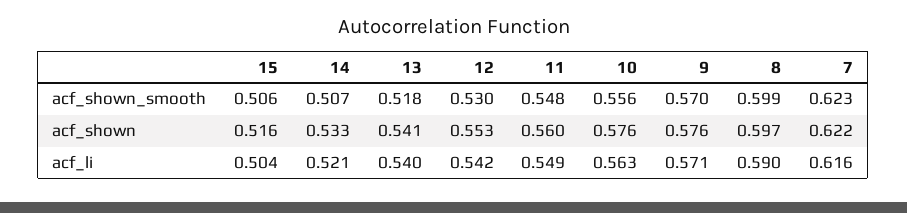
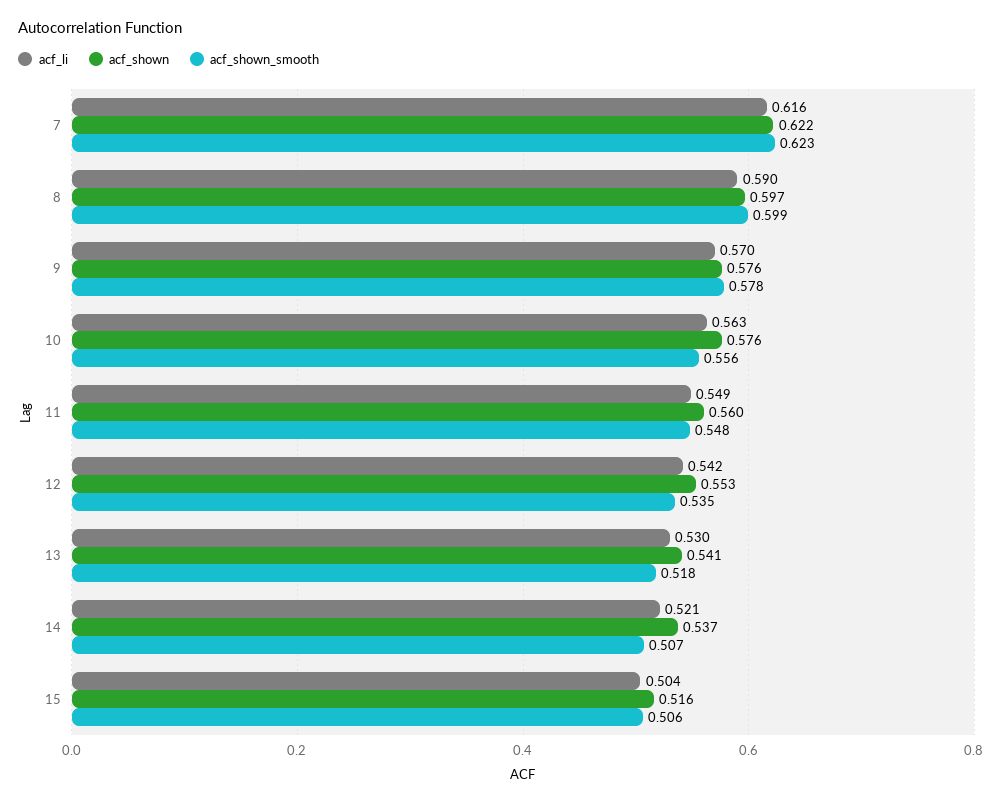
  {
    "acf_shown_smooth": {
      "15": 0.506,
      "14": 0.507,
      "13": 0.518,
-     "12": 0.53,
+     "12": 0.535,
      "11": 0.548,
      "10": 0.556,
-     "9": 0.57,
+     "9": 0.578,
      "8": 0.599,
      "7": 0.623
    },
    "acf_shown": {
      "15": 0.516,
-     "14": 0.533,
+     "14": 0.537,
      "13": 0.541,
      "12": 0.553,
      "11": 0.56,
      "10": 0.576,
      "9": 0.576,
      "8": 0.597,
      "7": 0.622
    },
    "acf_li": {
      "15": 0.504,
      "14": 0.521,
-     "13": 0.54,
+     "13": 0.53,
      "12": 0.542,
      "11": 0.549,
      "10": 0.563,
-     "9": 0.571,
+     "9": 0.57,
      "8": 0.59,
      "7": 0.616
    }
  }

